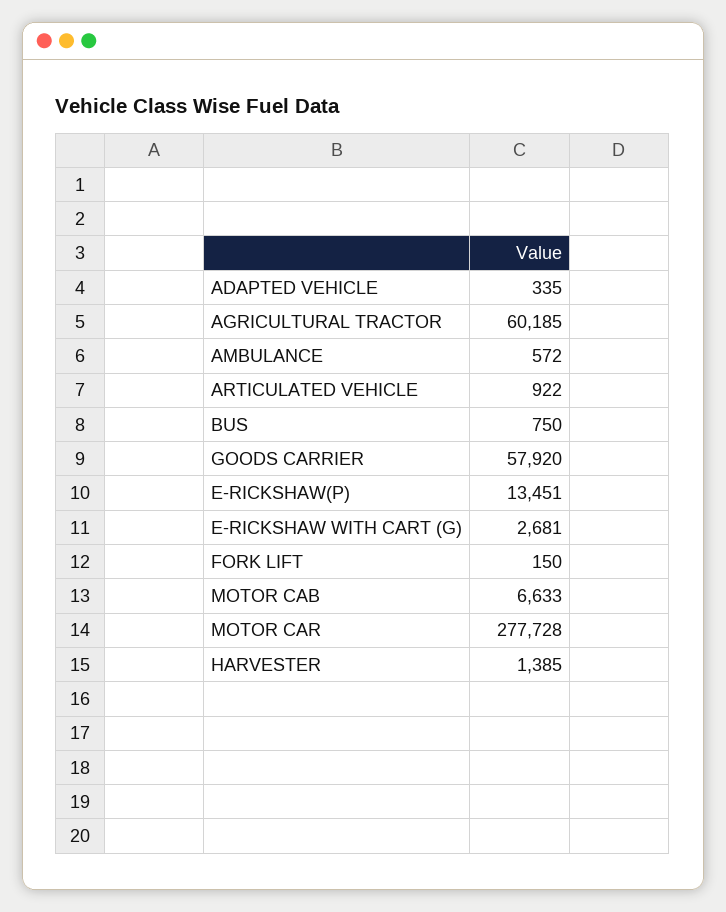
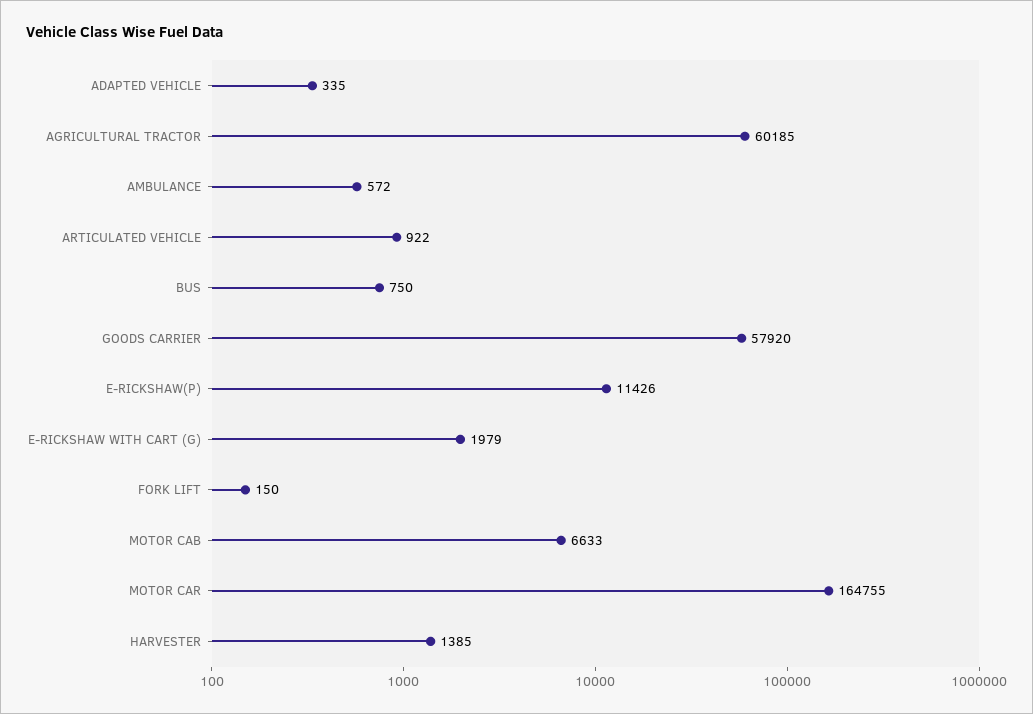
  {
    "ADAPTED VEHICLE": 335,
    "AGRICULTURAL TRACTOR": 60185,
    "AMBULANCE": 572,
    "ARTICULATED VEHICLE": 922,
    "BUS": 750,
    "GOODS CARRIER": 57920,
-   "E-RICKSHAW(P)": 13451,
+   "E-RICKSHAW(P)": 11426,
-   "E-RICKSHAW WITH CART (G)": 2681,
+   "E-RICKSHAW WITH CART (G)": 1979,
    "FORK LIFT": 150,
    "MOTOR CAB": 6633,
-   "MOTOR CAR": 277728,
+   "MOTOR CAR": 164755,
    "HARVESTER": 1385
  }

